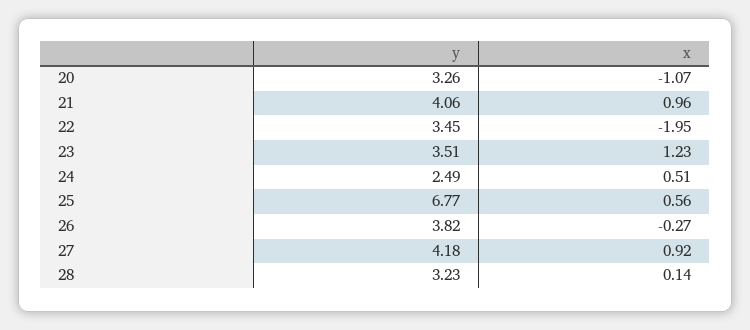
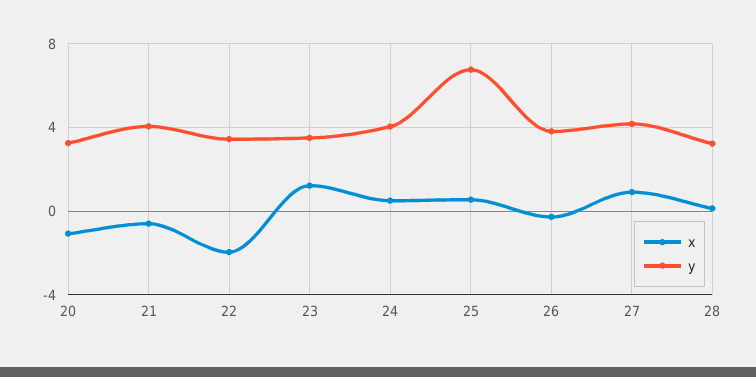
  {
    "y": {
      "20": 3.26,
      "21": 4.06,
      "22": 3.45,
      "23": 3.51,
-     "24": 2.49,
+     "24": 4,
      "25": 6.77,
      "26": 3.82,
      "27": 4.18,
      "28": 3.23
    },
    "x": {
      "20": -1.07,
-     "21": 0.96,
+     "21": -0.5,
      "22": -1.95,
      "23": 1.23,
      "24": 0.51,
      "25": 0.56,
      "26": -0.27,
      "27": 0.92,
      "28": 0.14
    }
  }

